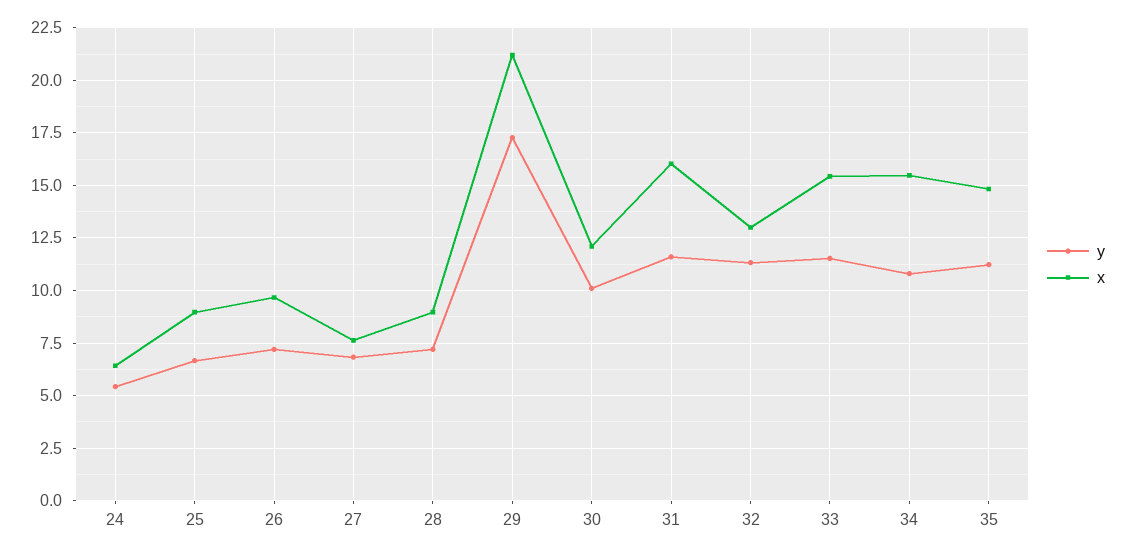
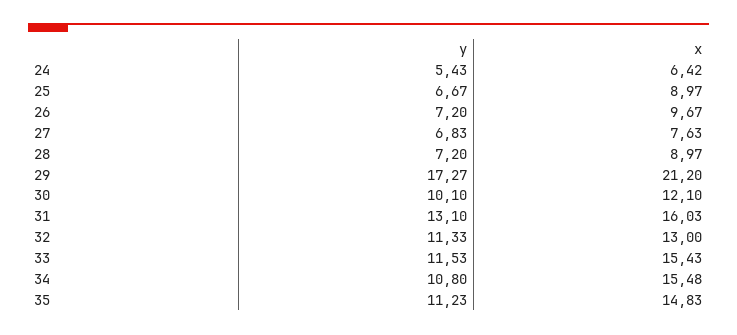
  {
    "y": {
      "24": 5.43,
      "25": 6.67,
      "26": 7.2,
      "27": 6.83,
      "28": 7.2,
      "29": 17.27,
      "30": 10.1,
-     "31": 11.5,
+     "31": 13.1,
      "32": 11.33,
      "33": 11.53,
      "34": 10.8,
      "35": 11.23
    },
    "x": {
      "24": 6.42,
      "25": 8.97,
      "26": 9.67,
      "27": 7.63,
      "28": 8.97,
      "29": 21.2,
      "30": 12.1,
      "31": 16.03,
      "32": 13,
      "33": 15.43,
      "34": 15.48,
      "35": 14.83
    }
  }

